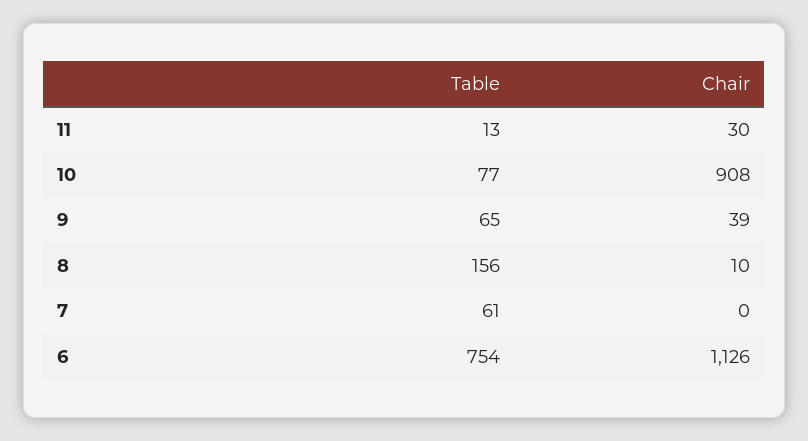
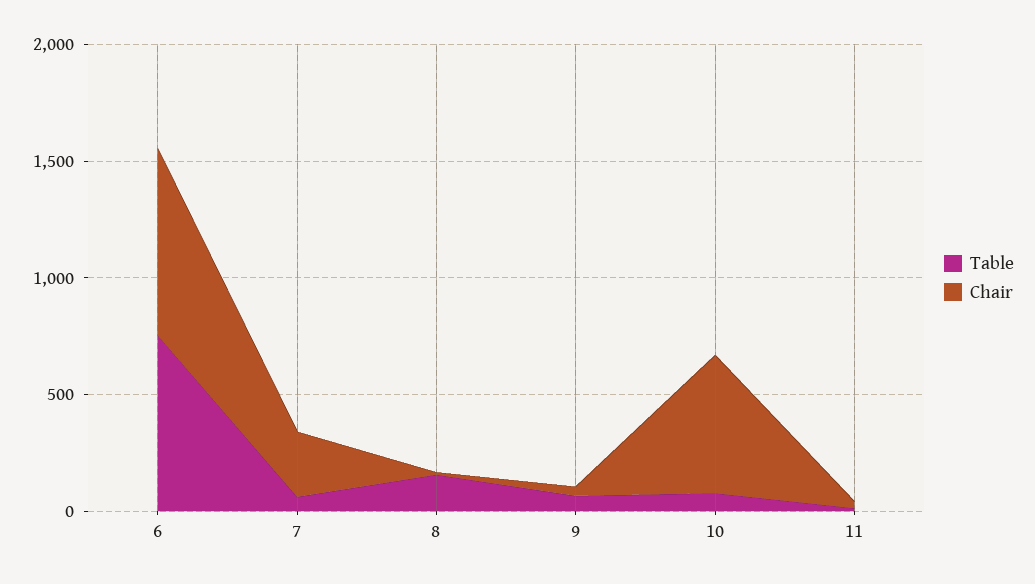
  {
    "Table": {
      "11": 13,
      "10": 77,
      "9": 65,
      "8": 156,
      "7": 61,
      "6": 754
    },
    "Chair": {
      "11": 30,
-     "10": 908,
+     "10": 600,
      "9": 39,
      "8": 10,
-     "7": 0,
+     "7": 300,
-     "6": 1126
+     "6": 800
    }
  }

